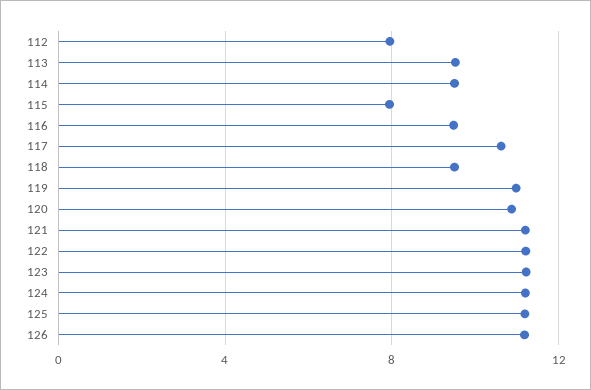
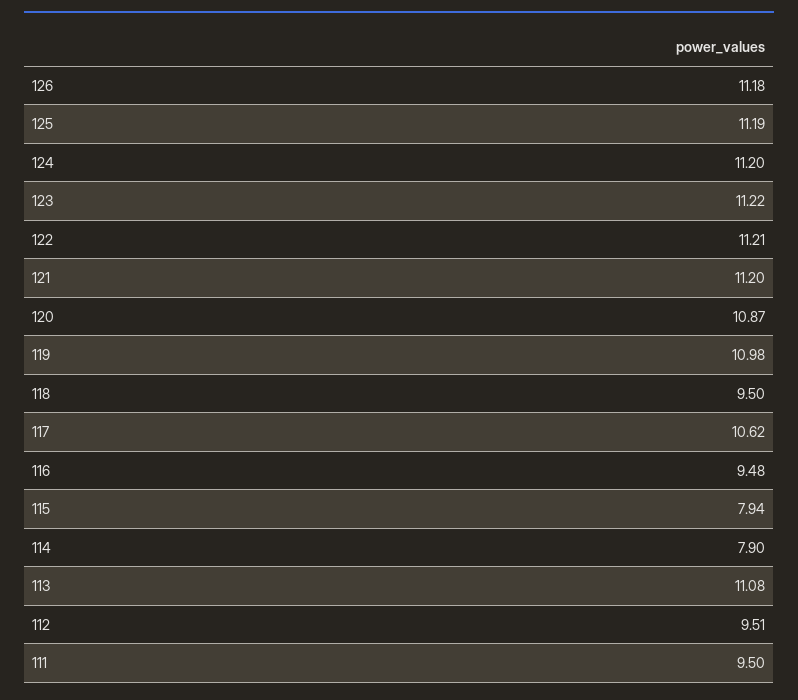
  {
-   "112": 8,
+   "112": 9.51,
-   "113": 9.5,
+   "113": 11.08,
-   "114": 9.5,
+   "114": 7.9,
    "115": 7.94,
    "116": 9.48,
    "117": 10.62,
    "118": 9.5,
    "119": 10.98,
    "120": 10.87,
    "121": 11.2,
    "122": 11.21,
    "123": 11.22,
    "124": 11.2,
    "125": 11.19,
-   "126": 11.18
+   "126": 11.18,
+   "111": 9.5
  }

